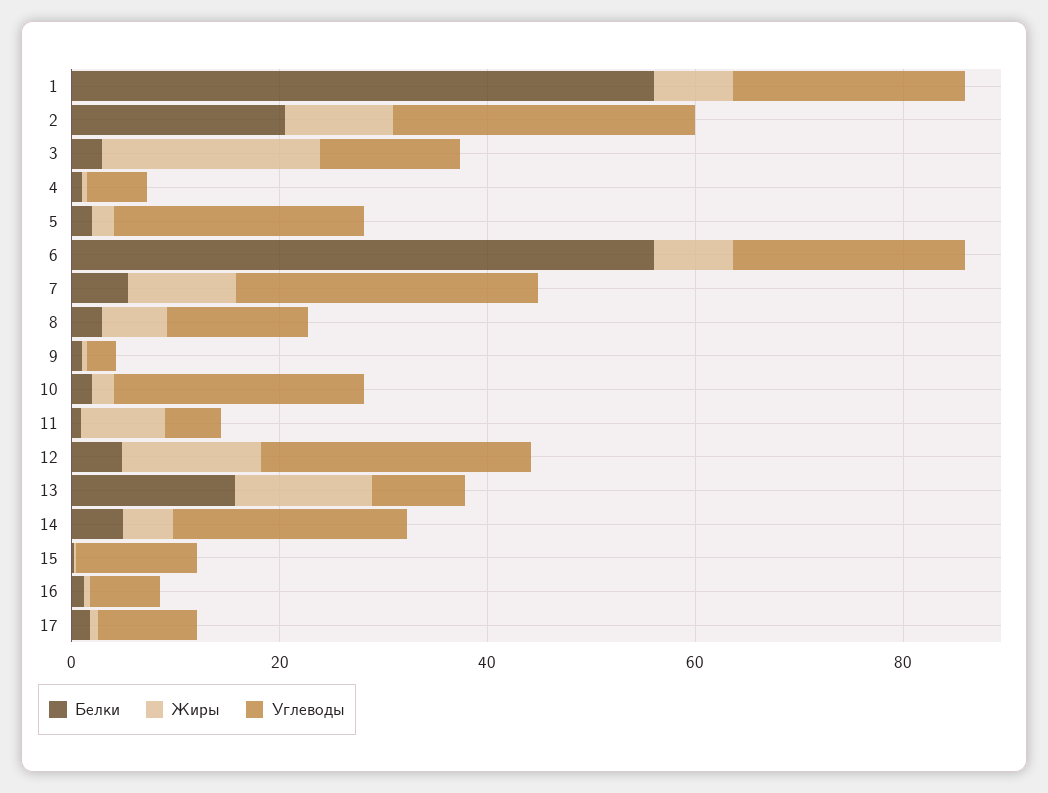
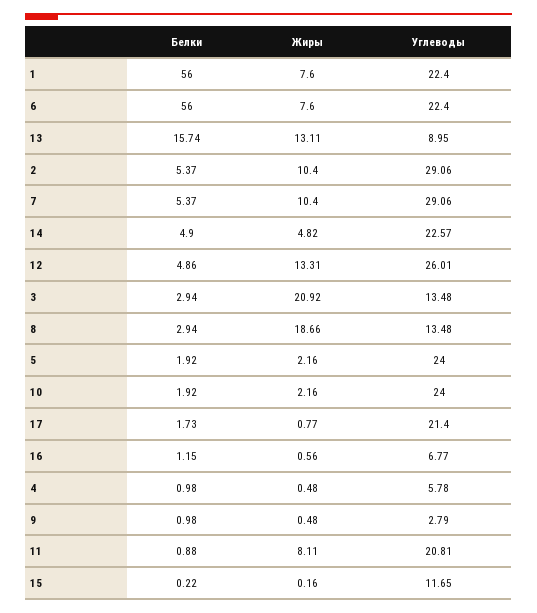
  {
    "Белки": {
      "1": 56,
-     "2": 20,
+     "2": 5.37,
      "3": 2.94,
      "4": 0.98,
      "5": 1.92,
      "6": 56,
      "7": 5.37,
      "8": 2.94,
      "9": 0.98,
      "10": 1.92,
      "11": 0.88,
      "12": 4.86,
      "13": 15.74,
      "14": 4.9,
      "15": 0.22,
      "16": 1.15,
      "17": 1.73
    },
    "Жиры": {
      "1": 7.6,
      "2": 10.4,
      "3": 20.92,
      "4": 0.48,
      "5": 2.16,
      "6": 7.6,
      "7": 10.4,
-     "8": 5,
+     "8": 18.66,
      "9": 0.48,
      "10": 2.16,
      "11": 8.11,
      "12": 13.31,
      "13": 13.11,
      "14": 4.82,
      "15": 0.16,
      "16": 0.56,
      "17": 0.77
    },
    "Углеводы": {
      "1": 22.4,
      "2": 29.06,
      "3": 13.48,
      "4": 5.78,
      "5": 24,
      "6": 22.4,
      "7": 29.06,
      "8": 13.48,
      "9": 2.79,
      "10": 24,
-     "11": 5,
+     "11": 20.81,
      "12": 26.01,
      "13": 8.95,
      "14": 22.57,
      "15": 11.65,
      "16": 6.77,
-     "17": 10
+     "17": 21.4
    }
  }

